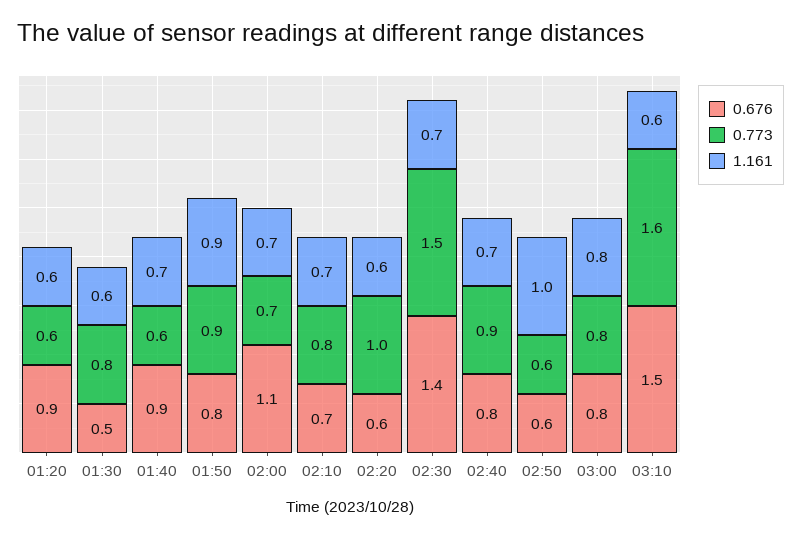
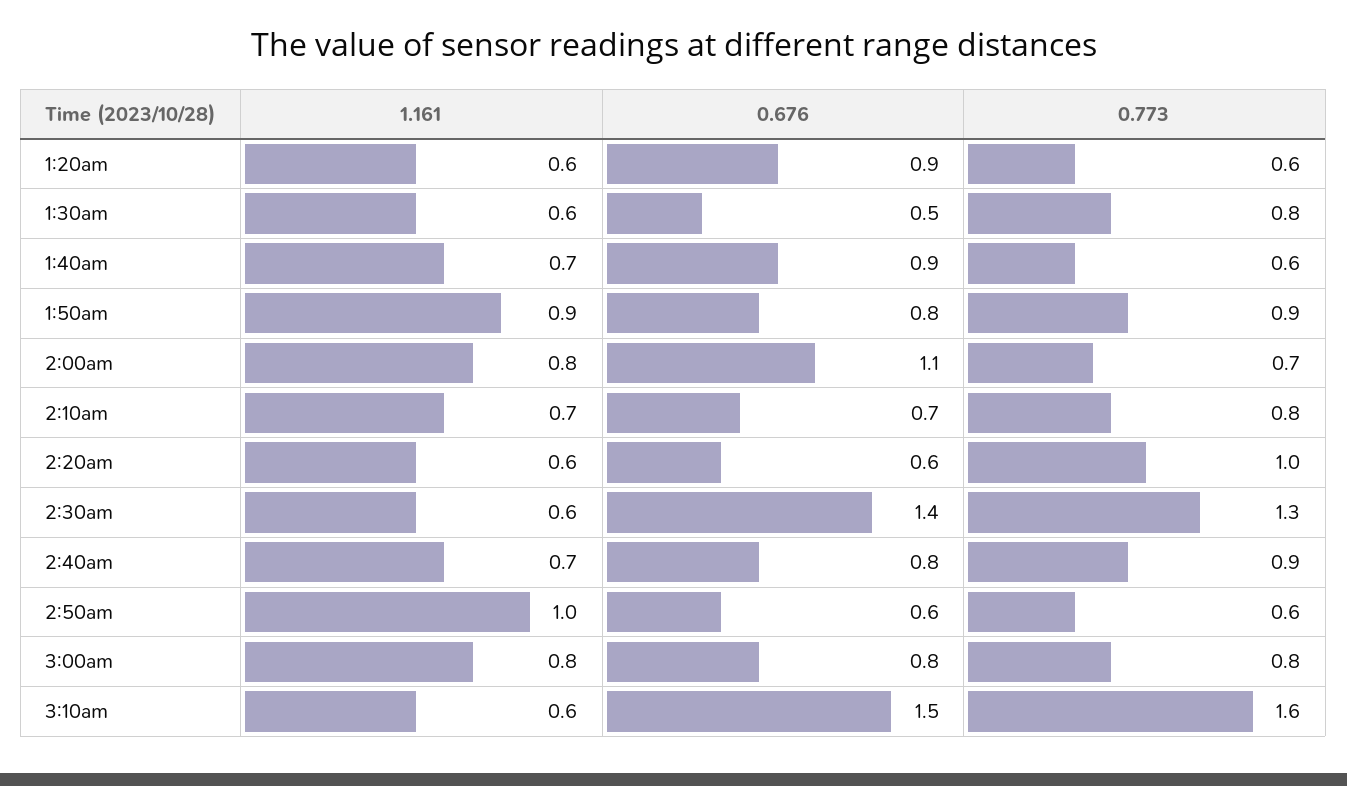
  {
    "0.676": {
      "01:20": 0.9,
      "01:30": 0.5,
      "01:40": 0.9,
      "01:50": 0.8,
      "02:00": 1.1,
      "02:10": 0.7,
      "02:20": 0.6,
      "02:30": 1.4,
      "02:40": 0.8,
      "02:50": 0.6,
      "03:00": 0.8,
      "03:10": 1.5
    },
    "0.773": {
      "01:20": 0.6,
      "01:30": 0.8,
      "01:40": 0.6,
      "01:50": 0.9,
      "02:00": 0.7,
      "02:10": 0.8,
      "02:20": 1,
-     "02:30": 1.5,
+     "02:30": 1.3,
      "02:40": 0.9,
      "02:50": 0.6,
      "03:00": 0.8,
      "03:10": 1.6
    },
    "1.161": {
      "01:20": 0.6,
      "01:30": 0.6,
      "01:40": 0.7,
      "01:50": 0.9,
-     "02:00": 0.7,
+     "02:00": 0.8,
      "02:10": 0.7,
      "02:20": 0.6,
-     "02:30": 0.7,
+     "02:30": 0.6,
      "02:40": 0.7,
      "02:50": 1,
      "03:00": 0.8,
      "03:10": 0.6
    }
  }

